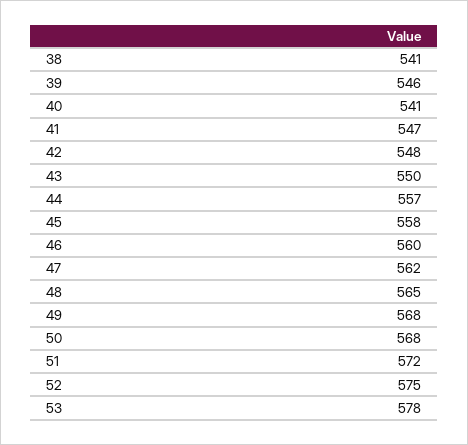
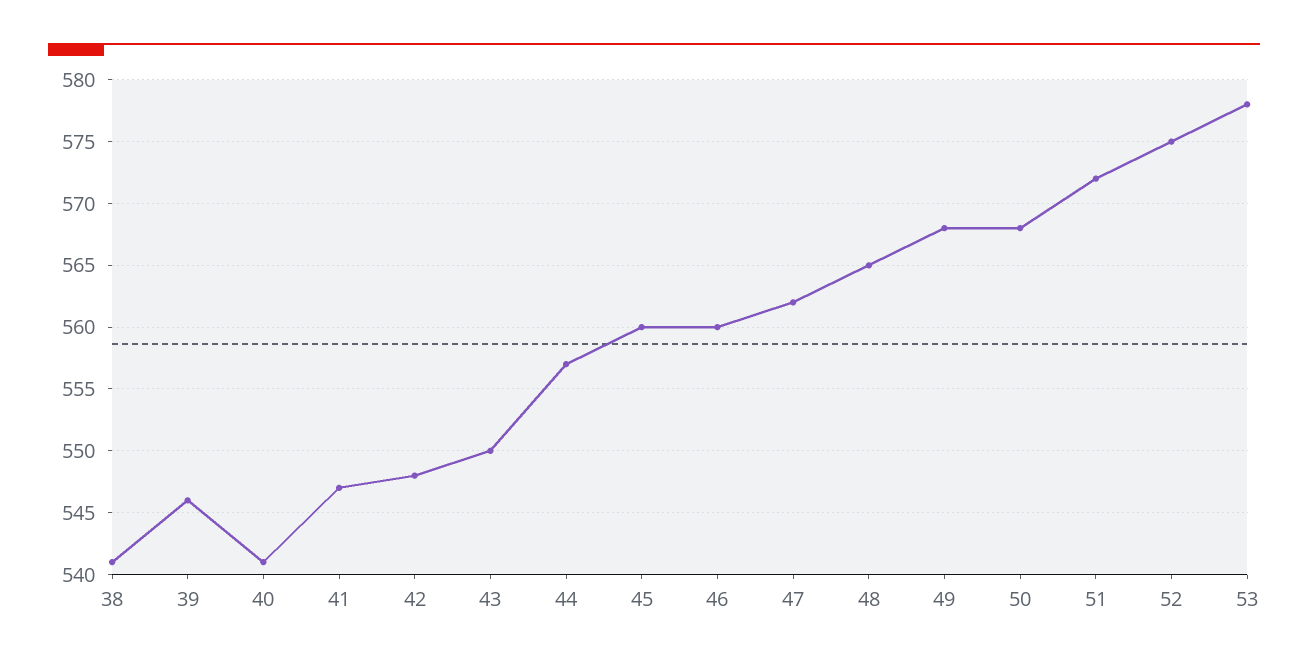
  {
    "38": 541,
    "39": 546,
    "40": 541,
    "41": 547,
    "42": 548,
    "43": 550,
    "44": 557,
-   "45": 558,
+   "45": 560,
    "46": 560,
    "47": 562,
    "48": 565,
    "49": 568,
    "50": 568,
    "51": 572,
    "52": 575,
    "53": 578
  }

